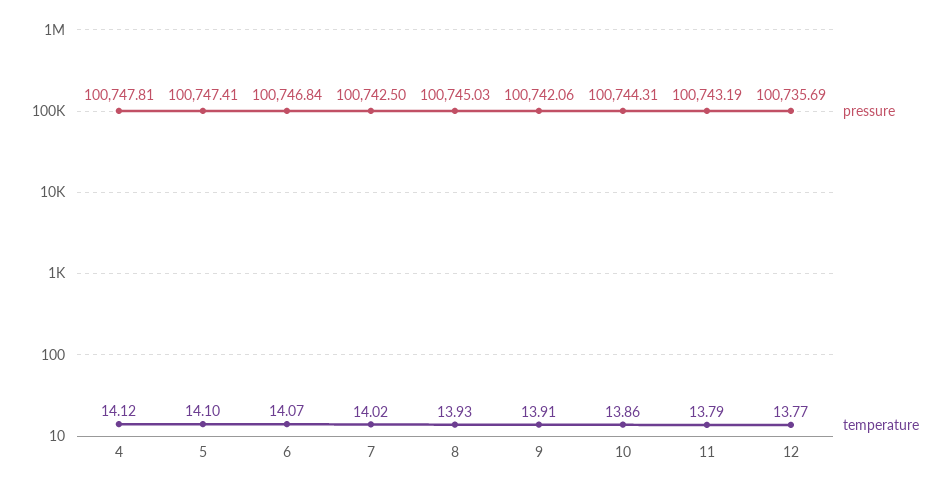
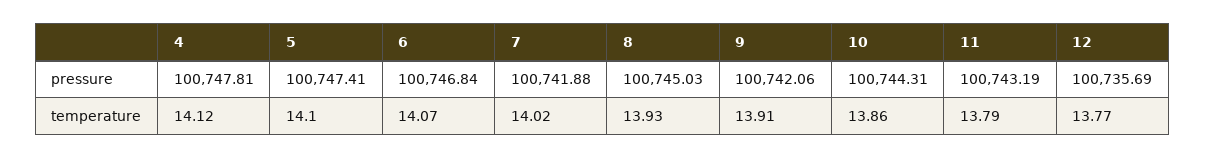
  {
    "pressure": {
      "4": 100747.81,
      "5": 100747.41,
      "6": 100746.84,
-     "7": 100742.5,
+     "7": 100741.88,
      "8": 100745.03,
      "9": 100742.06,
      "10": 100744.31,
      "11": 100743.19,
      "12": 100735.69
    },
    "temperature": {
      "4": 14.12,
      "5": 14.1,
      "6": 14.07,
      "7": 14.02,
      "8": 13.93,
      "9": 13.91,
      "10": 13.86,
      "11": 13.79,
      "12": 13.77
    }
  }

